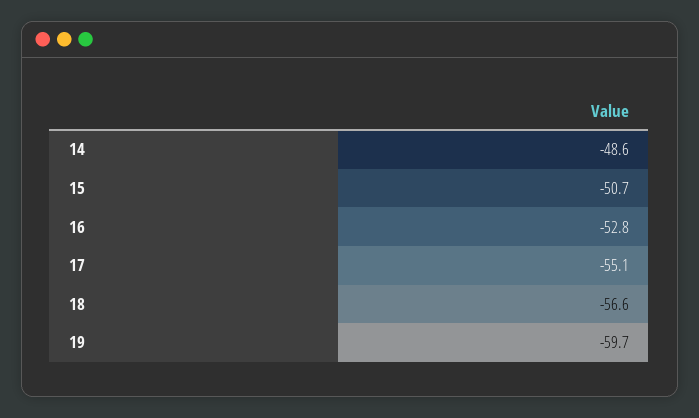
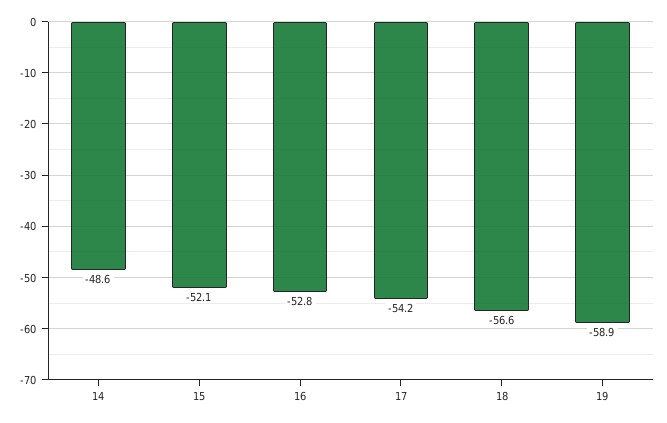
  {
    "14": -48.6,
-   "15": -50.7,
+   "15": -52.1,
    "16": -52.8,
-   "17": -55.1,
+   "17": -54.2,
    "18": -56.6,
-   "19": -59.7
+   "19": -58.9
  }

